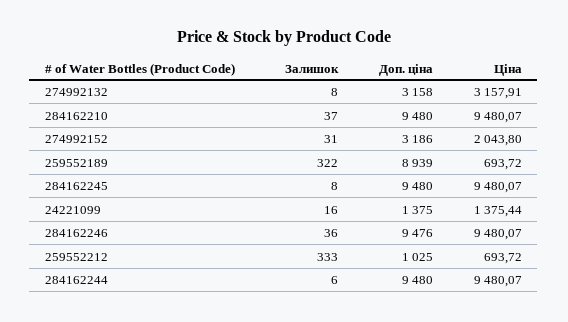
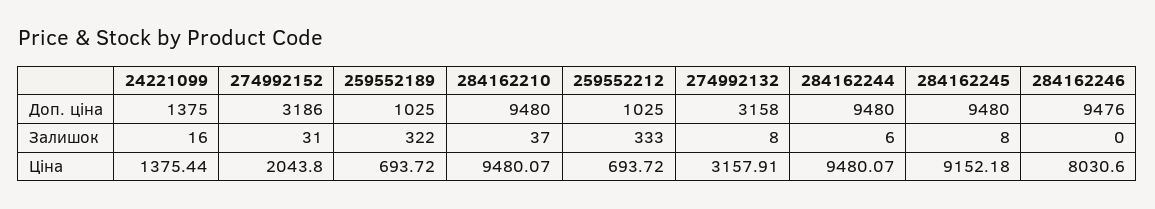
  {
    "Залишок": {
      "274992132": 8,
      "284162210": 37,
      "274992152": 31,
      "259552189": 322,
      "284162245": 8,
      "24221099": 16,
-     "284162246": 36,
+     "284162246": 0,
      "259552212": 333,
      "284162244": 6
    },
    "Доп. ціна": {
      "274992132": 3158,
      "284162210": 9480,
      "274992152": 3186,
-     "259552189": 8939,
+     "259552189": 1025,
      "284162245": 9480,
      "24221099": 1375,
      "284162246": 9476,
      "259552212": 1025,
      "284162244": 9480
    },
    "Ціна": {
      "274992132": 3157.91,
      "284162210": 9480.07,
      "274992152": 2043.8,
      "259552189": 693.72,
-     "284162245": 9480.07,
+     "284162245": 9152.18,
      "24221099": 1375.44,
-     "284162246": 9480.07,
+     "284162246": 8030.6,
      "259552212": 693.72,
      "284162244": 9480.07
    }
  }

